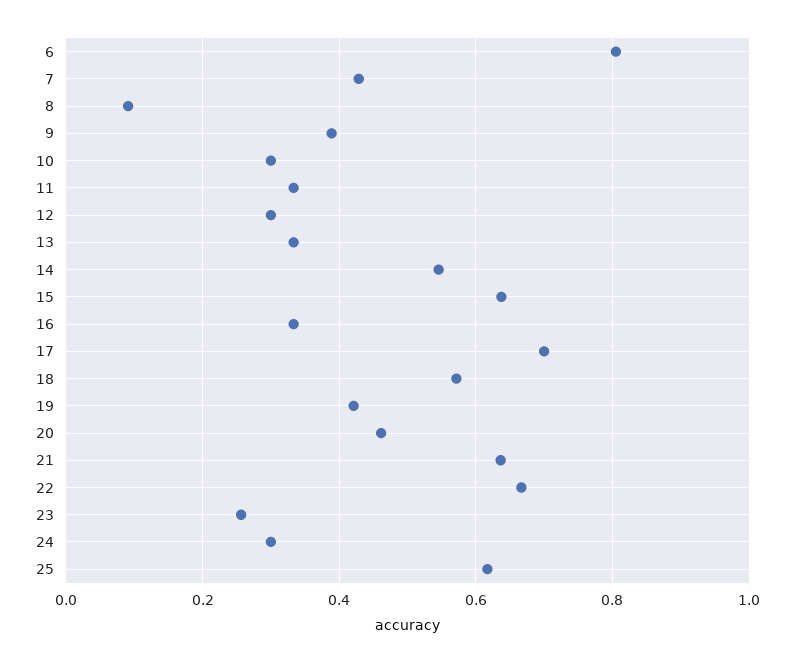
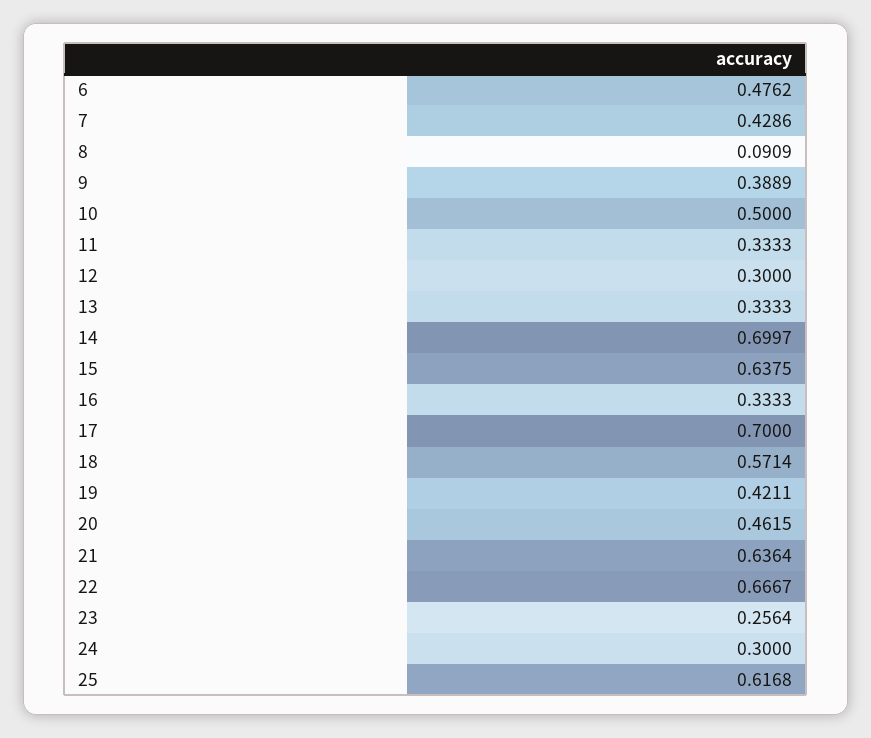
  {
-   "6": 0.8,
+   "6": 0.4762,
    "7": 0.4286,
    "8": 0.0909,
    "9": 0.3889,
-   "10": 0.3,
+   "10": 0.5,
    "11": 0.3333,
    "12": 0.3,
    "13": 0.3333,
-   "14": 0.54,
+   "14": 0.6997,
    "15": 0.6375,
    "16": 0.3333,
    "17": 0.7,
    "18": 0.5714,
    "19": 0.4211,
    "20": 0.4615,
    "21": 0.6364,
    "22": 0.6667,
    "23": 0.2564,
    "24": 0.3,
    "25": 0.6168
  }

